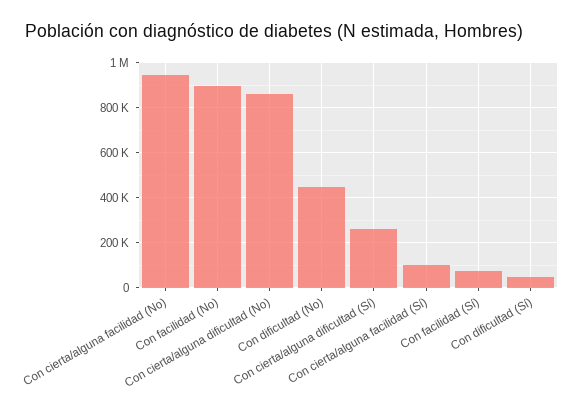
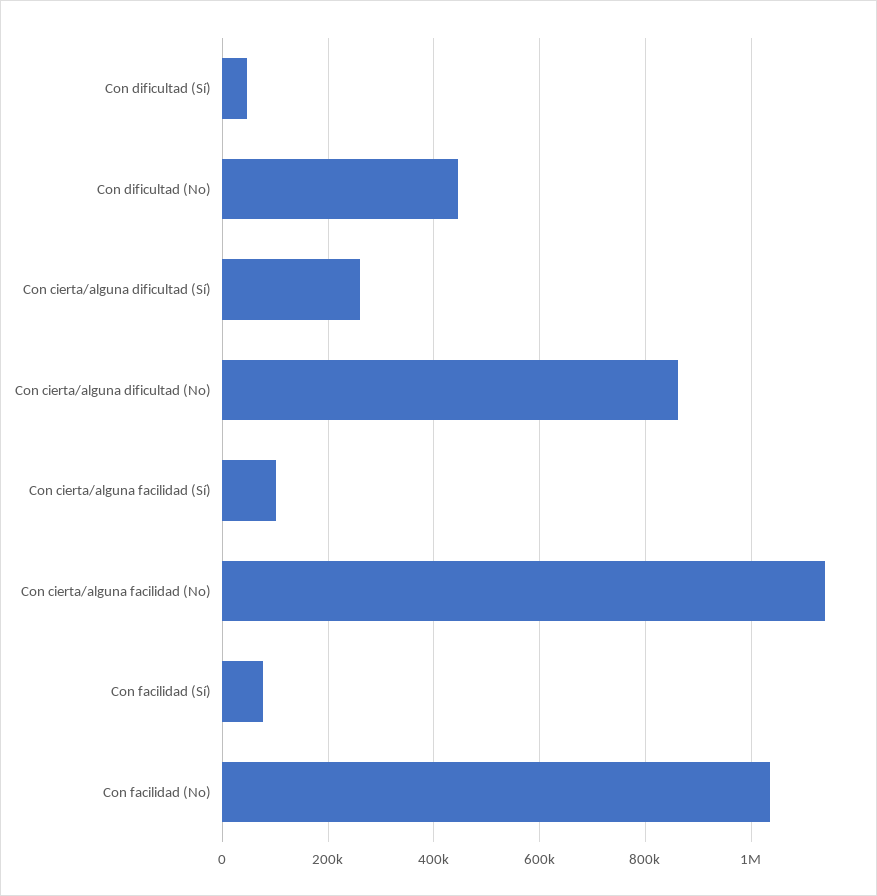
  {
-   "Con cierta/alguna facilidad (No)": 950000,
+   "Con cierta/alguna facilidad (No)": 1140000,
-   "Con facilidad (No)": 900000,
+   "Con facilidad (No)": 1040000,
    "Con cierta/alguna dificultad (No)": 860000,
    "Con dificultad (No)": 440000,
    "Con cierta/alguna dificultad (Sí)": 260000,
    "Con cierta/alguna facilidad (Sí)": 100000,
    "Con facilidad (Sí)": 80000,
    "Con dificultad (Sí)": 40000
  }

